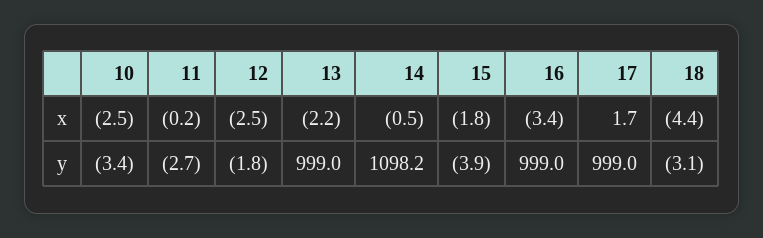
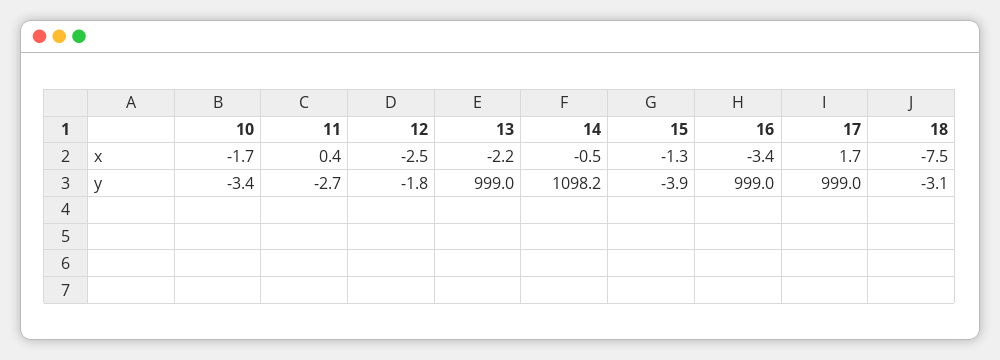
  {
    "10": {
-     "x": -2.5,
+     "x": -1.7,
      "y": -3.4
    },
    "11": {
-     "x": -0.2,
+     "x": 0.4,
      "y": -2.7
    },
    "12": {
      "x": -2.5,
      "y": -1.8
    },
    "13": {
      "x": -2.2,
      "y": 999
    },
    "14": {
      "x": -0.5,
      "y": 1098.2
    },
    "15": {
-     "x": -1.8,
+     "x": -1.3,
      "y": -3.9
    },
    "16": {
      "x": -3.4,
      "y": 999
    },
    "17": {
      "x": 1.7,
      "y": 999
    },
    "18": {
-     "x": -4.4,
+     "x": -7.5,
      "y": -3.1
    }
  }

